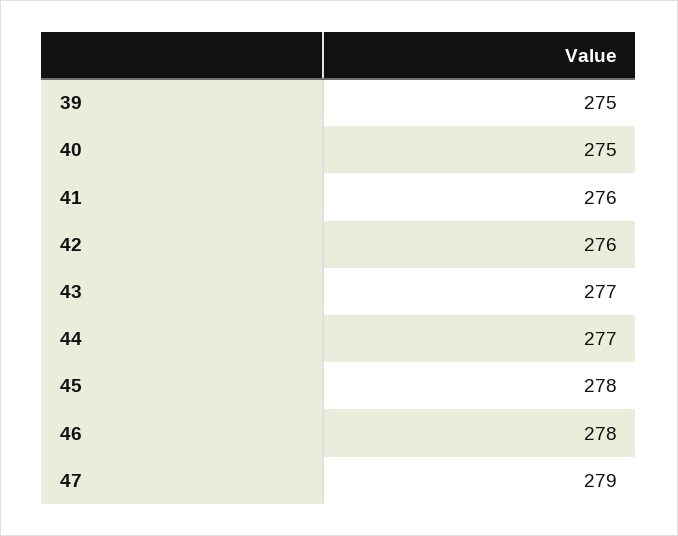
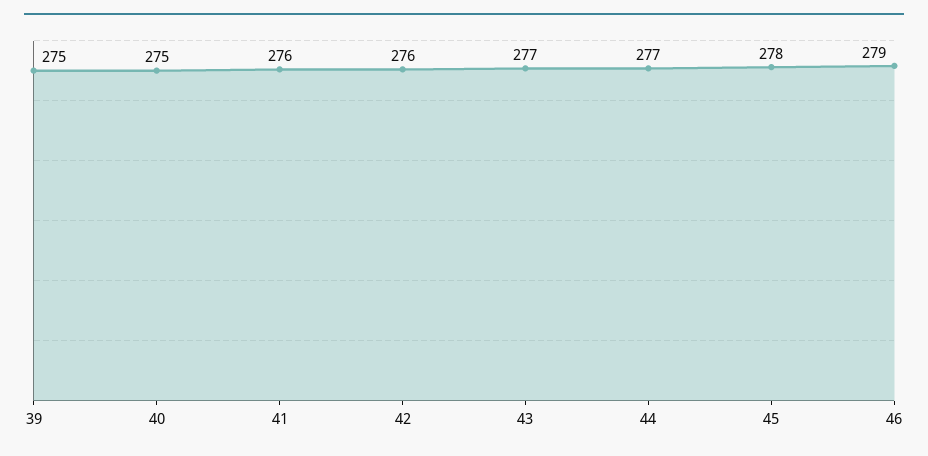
  {
    "39": 275,
    "40": 275,
    "41": 276,
    "42": 276,
    "43": 277,
    "44": 277,
    "45": 278,
-   "46": 278,
+   "46": 279
-   "47": 279
  }

